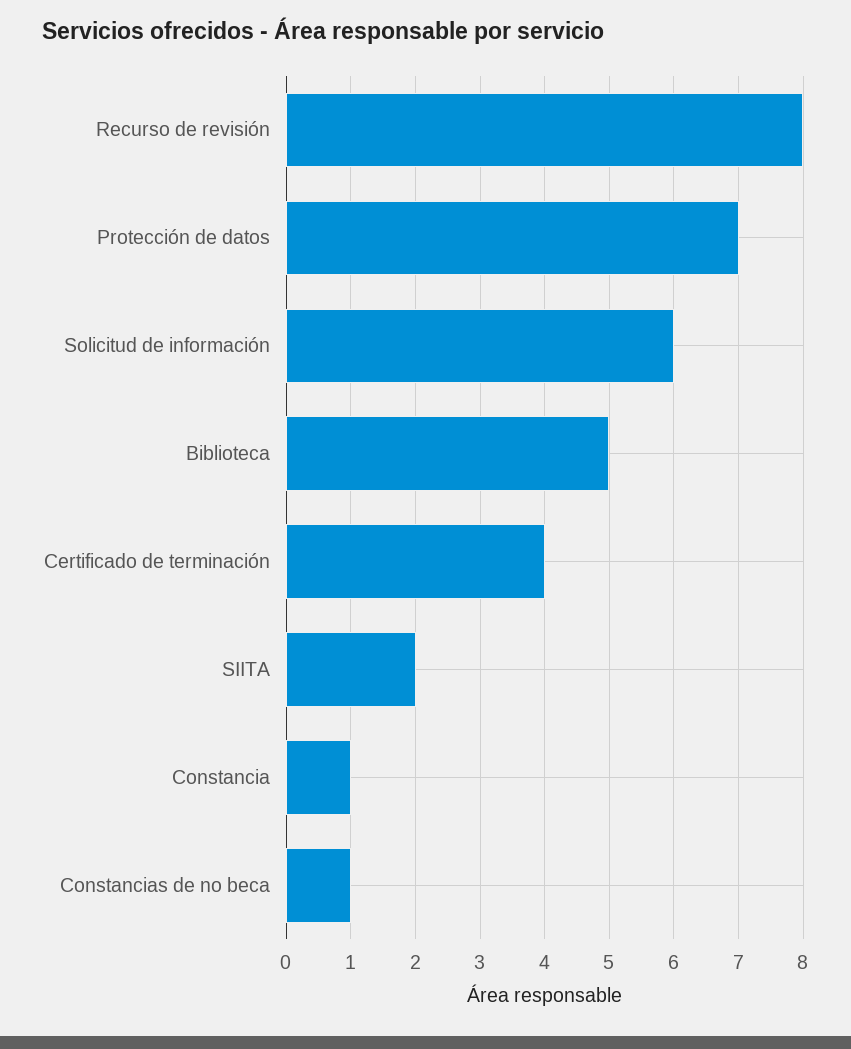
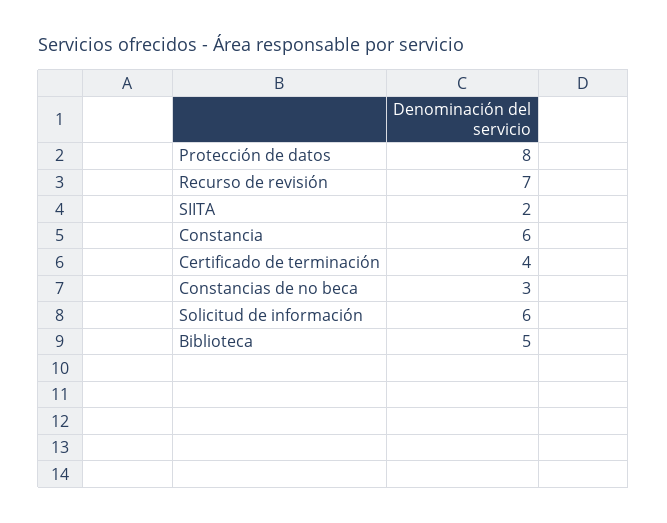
  {
-   "Recurso de revisión": 8,
+   "Recurso de revisión": 7,
-   "Protección de datos": 7,
+   "Protección de datos": 8,
    "Solicitud de información": 6,
    "Biblioteca": 5,
    "Certificado de terminación": 4,
    "SIITA": 2,
-   "Constancia": 1,
+   "Constancia": 6,
-   "Constancias de no beca": 1
+   "Constancias de no beca": 3
  }

